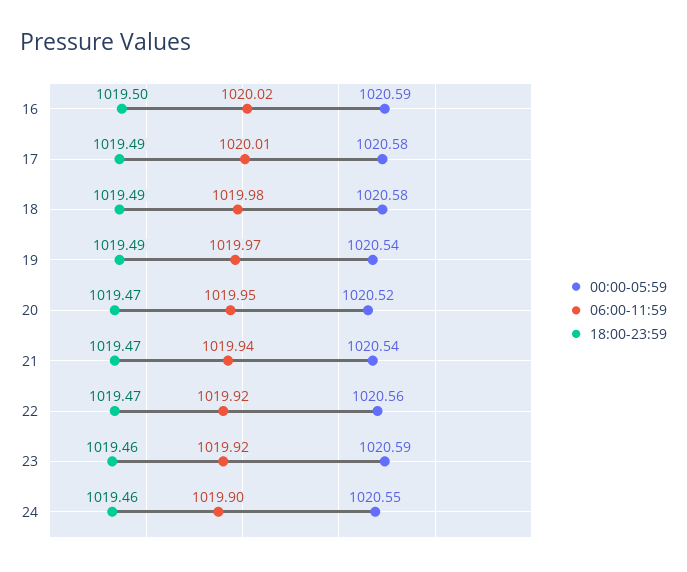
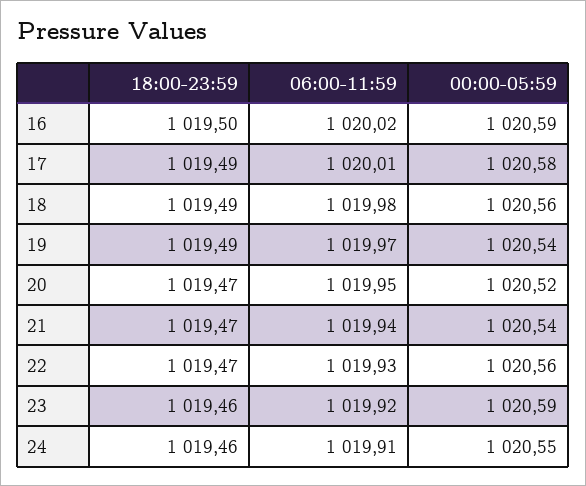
  {
    "00:00-05:59": {
      "16": 1020.59,
      "17": 1020.58,
-     "18": 1020.58,
+     "18": 1020.56,
      "19": 1020.54,
      "20": 1020.52,
      "21": 1020.54,
      "22": 1020.56,
      "23": 1020.59,
      "24": 1020.55
    },
    "06:00-11:59": {
      "16": 1020.02,
      "17": 1020.01,
      "18": 1019.98,
      "19": 1019.97,
      "20": 1019.95,
      "21": 1019.94,
-     "22": 1019.92,
+     "22": 1019.93,
      "23": 1019.92,
-     "24": 1019.9
+     "24": 1019.91
    },
    "18:00-23:59": {
      "16": 1019.5,
      "17": 1019.49,
      "18": 1019.49,
      "19": 1019.49,
      "20": 1019.47,
      "21": 1019.47,
      "22": 1019.47,
      "23": 1019.46,
      "24": 1019.46
    }
  }

